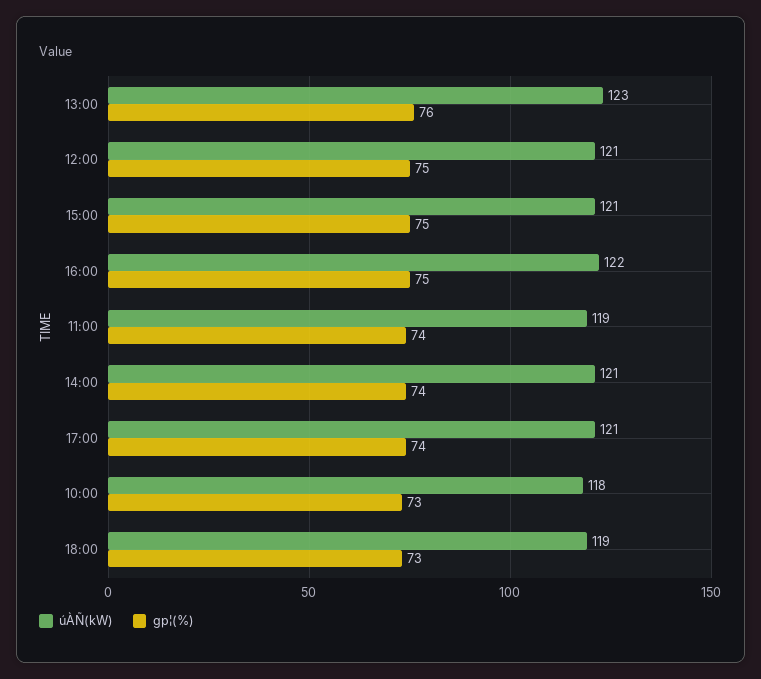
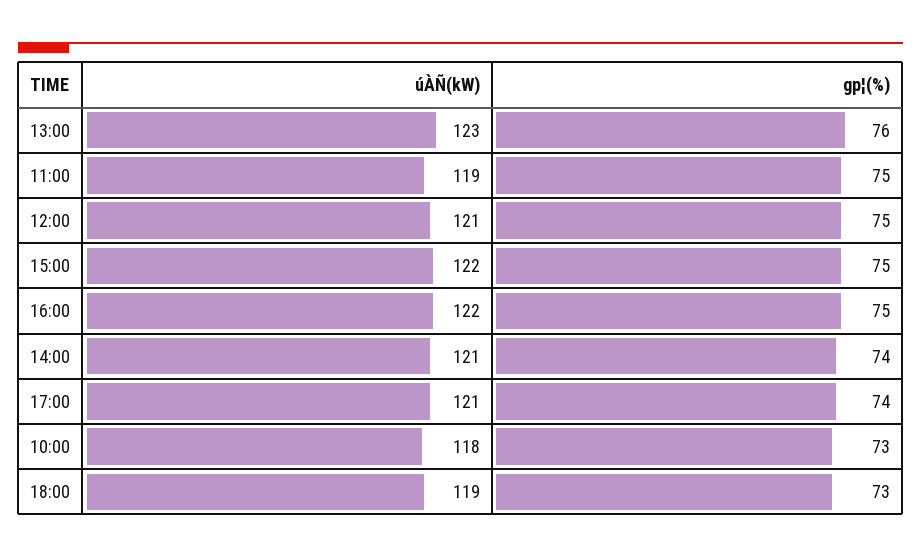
  {
    "úÀÑ(kW)": {
      "13:00": 123,
      "12:00": 121,
-     "15:00": 121,
+     "15:00": 122,
      "16:00": 122,
      "11:00": 119,
      "14:00": 121,
      "17:00": 121,
      "10:00": 118,
      "18:00": 119
    },
    "gp¦(%)": {
      "13:00": 76,
      "12:00": 75,
      "15:00": 75,
      "16:00": 75,
-     "11:00": 74,
+     "11:00": 75,
      "14:00": 74,
      "17:00": 74,
      "10:00": 73,
      "18:00": 73
    }
  }

